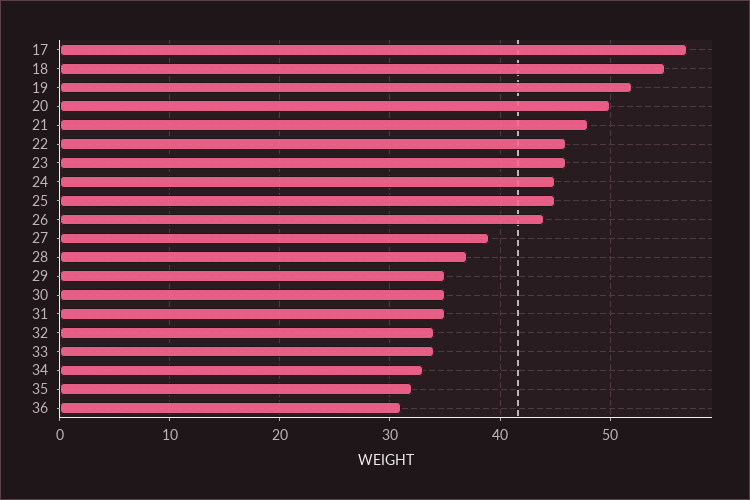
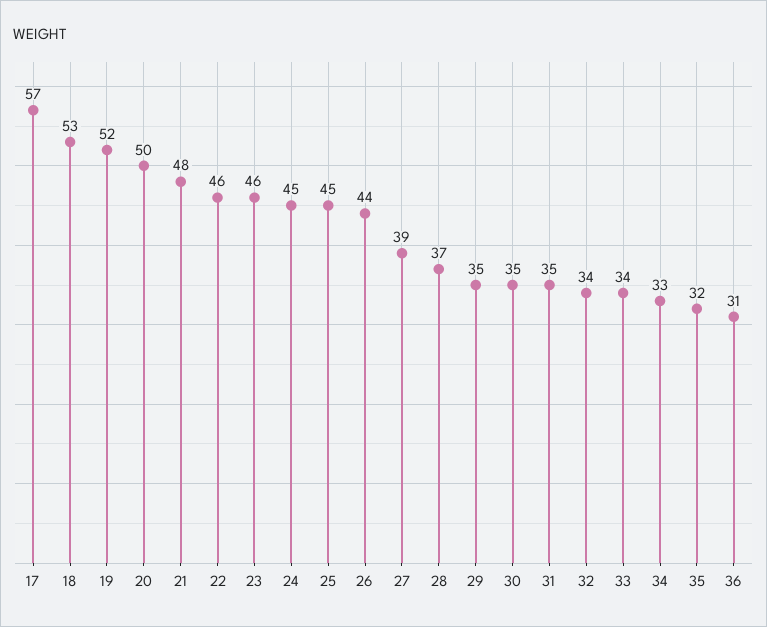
  {
    "17": 57,
-   "18": 55,
+   "18": 53,
    "19": 52,
    "20": 50,
    "21": 48,
    "22": 46,
    "23": 46,
    "24": 45,
    "25": 45,
    "26": 44,
    "27": 39,
    "28": 37,
    "29": 35,
    "30": 35,
    "31": 35,
    "32": 34,
    "33": 34,
    "34": 33,
    "35": 32,
    "36": 31
  }

